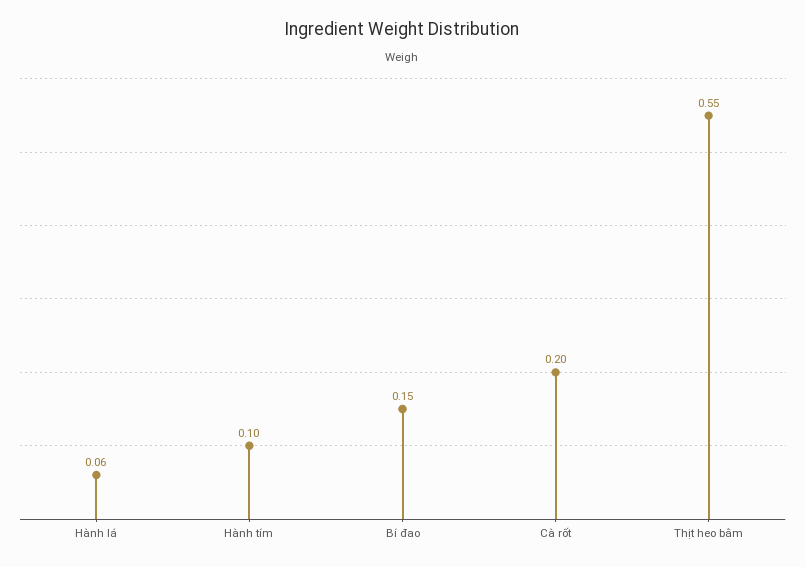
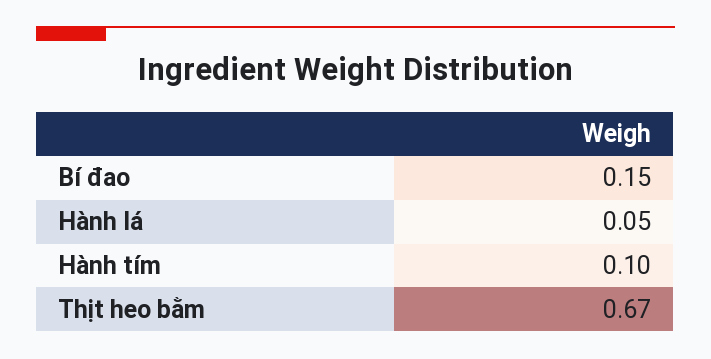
  {
-   "Hành lá": 0.06,
+   "Hành lá": 0.05,
    "Hành tím": 0.1,
    "Bí đao": 0.15,
-   "Cà rốt": 0.2,
-   "Thịt heo bằm": 0.55
+   "Thịt heo bằm": 0.67
  }

